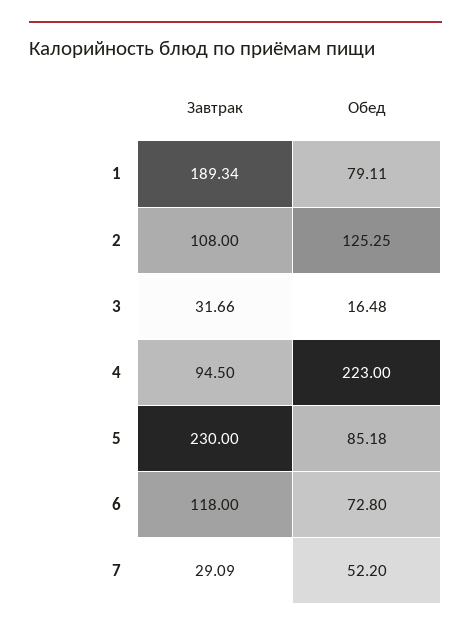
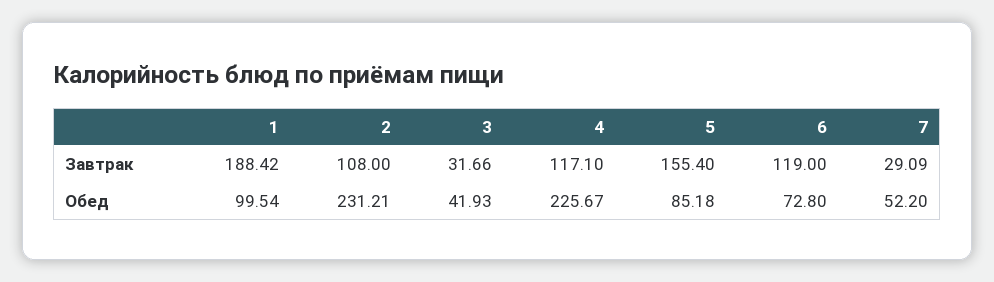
  {
    "Завтрак": {
-     "1": 189.34,
+     "1": 188.42,
      "2": 108,
      "3": 31.66,
-     "4": 94.5,
+     "4": 117.1,
-     "5": 230,
+     "5": 155.4,
-     "6": 118,
+     "6": 119,
      "7": 29.09
    },
    "Обед": {
-     "1": 79.11,
+     "1": 99.54,
-     "2": 125.25,
+     "2": 231.21,
-     "3": 16.48,
+     "3": 41.93,
-     "4": 223,
+     "4": 225.67,
      "5": 85.18,
      "6": 72.8,
      "7": 52.2
    }
  }

